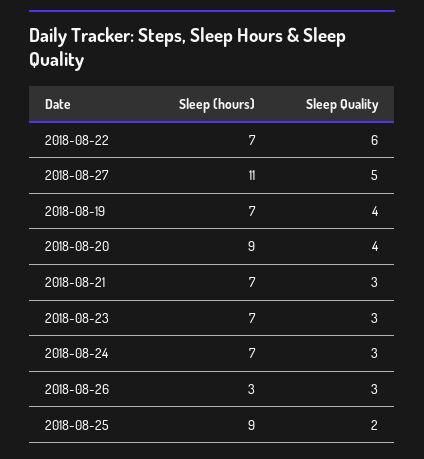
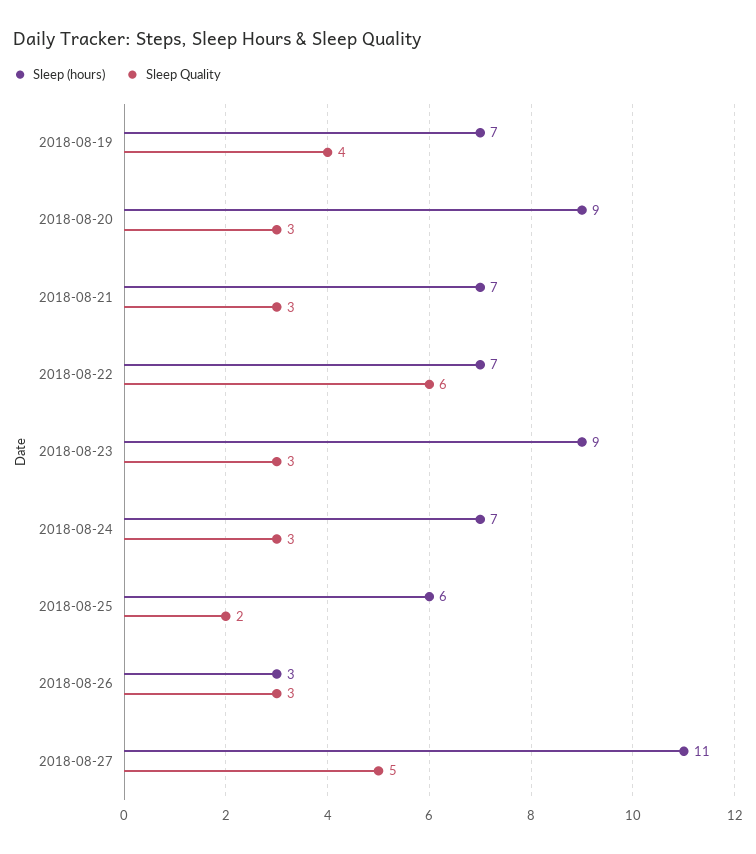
  {
    "Sleep (hours)": {
      "2018-08-22": 7,
      "2018-08-27": 11,
      "2018-08-19": 7,
      "2018-08-20": 9,
      "2018-08-21": 7,
-     "2018-08-23": 7,
+     "2018-08-23": 9,
      "2018-08-24": 7,
      "2018-08-26": 3,
-     "2018-08-25": 9
+     "2018-08-25": 6
    },
    "Sleep Quality": {
      "2018-08-22": 6,
      "2018-08-27": 5,
      "2018-08-19": 4,
-     "2018-08-20": 4,
+     "2018-08-20": 3,
      "2018-08-21": 3,
      "2018-08-23": 3,
      "2018-08-24": 3,
      "2018-08-26": 3,
      "2018-08-25": 2
    }
  }

